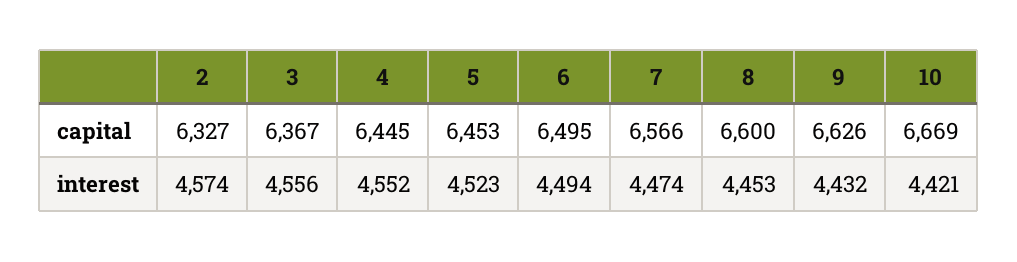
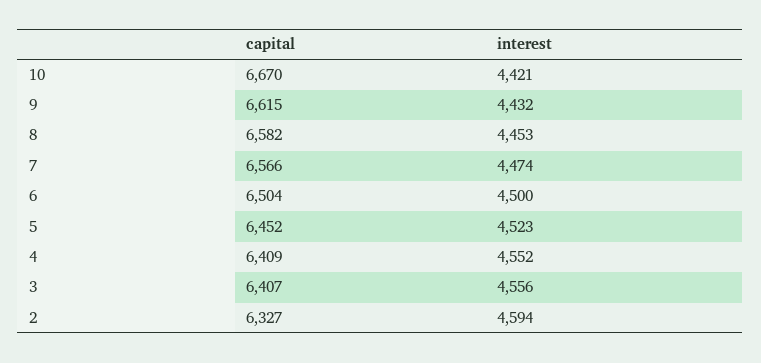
  {
    "2": {
      "capital": 6327,
-     "interest": 4574
+     "interest": 4594
    },
    "3": {
-     "capital": 6367,
+     "capital": 6407,
      "interest": 4556
    },
    "4": {
-     "capital": 6445,
+     "capital": 6409,
      "interest": 4552
    },
    "5": {
-     "capital": 6453,
+     "capital": 6452,
      "interest": 4523
    },
    "6": {
-     "capital": 6495,
+     "capital": 6504,
-     "interest": 4494
+     "interest": 4500
    },
    "7": {
      "capital": 6566,
      "interest": 4474
    },
    "8": {
-     "capital": 6600,
+     "capital": 6582,
      "interest": 4453
    },
    "9": {
-     "capital": 6626,
+     "capital": 6615,
      "interest": 4432
    },
    "10": {
-     "capital": 6669,
+     "capital": 6670,
      "interest": 4421
    }
  }

